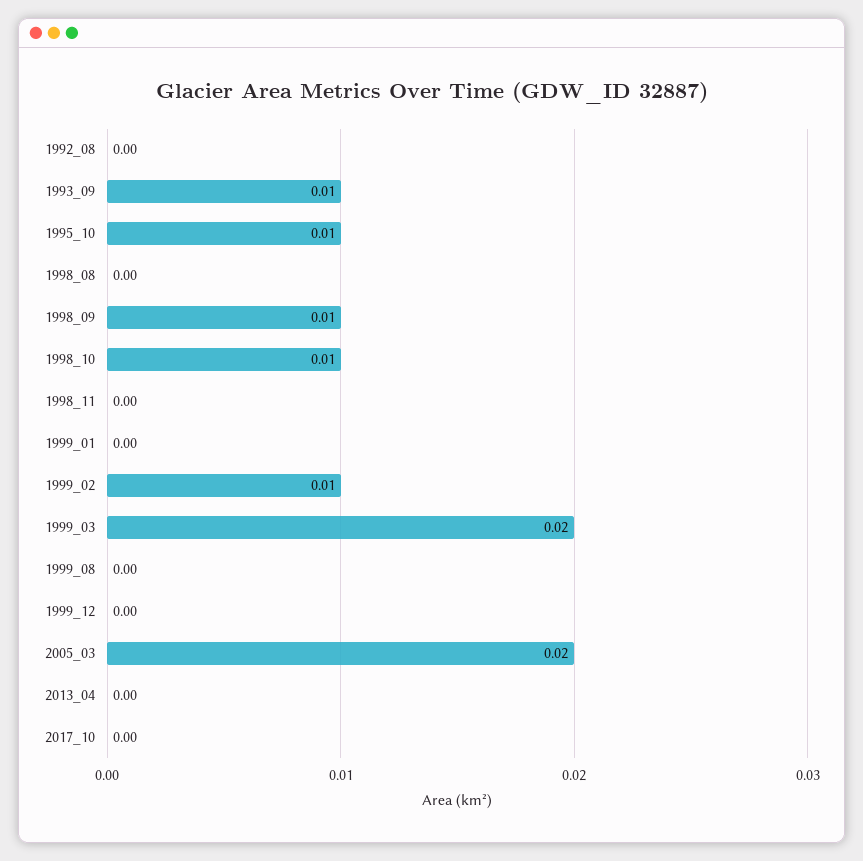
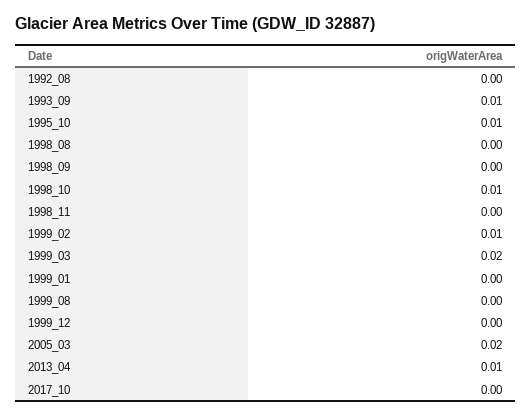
  {
    "1992_08": 0,
    "1993_09": 0.01,
    "1995_10": 0.01,
    "1998_08": 0,
-   "1998_09": 0.01,
+   "1998_09": 0,
    "1998_10": 0.01,
    "1998_11": 0,
    "1999_01": 0,
    "1999_02": 0.01,
    "1999_03": 0.02,
    "1999_08": 0,
    "1999_12": 0,
    "2005_03": 0.02,
-   "2013_04": 0,
+   "2013_04": 0.01,
    "2017_10": 0
  }

